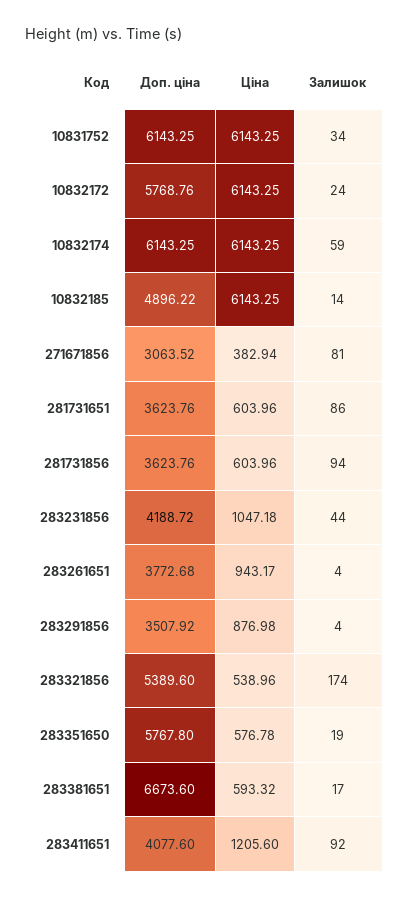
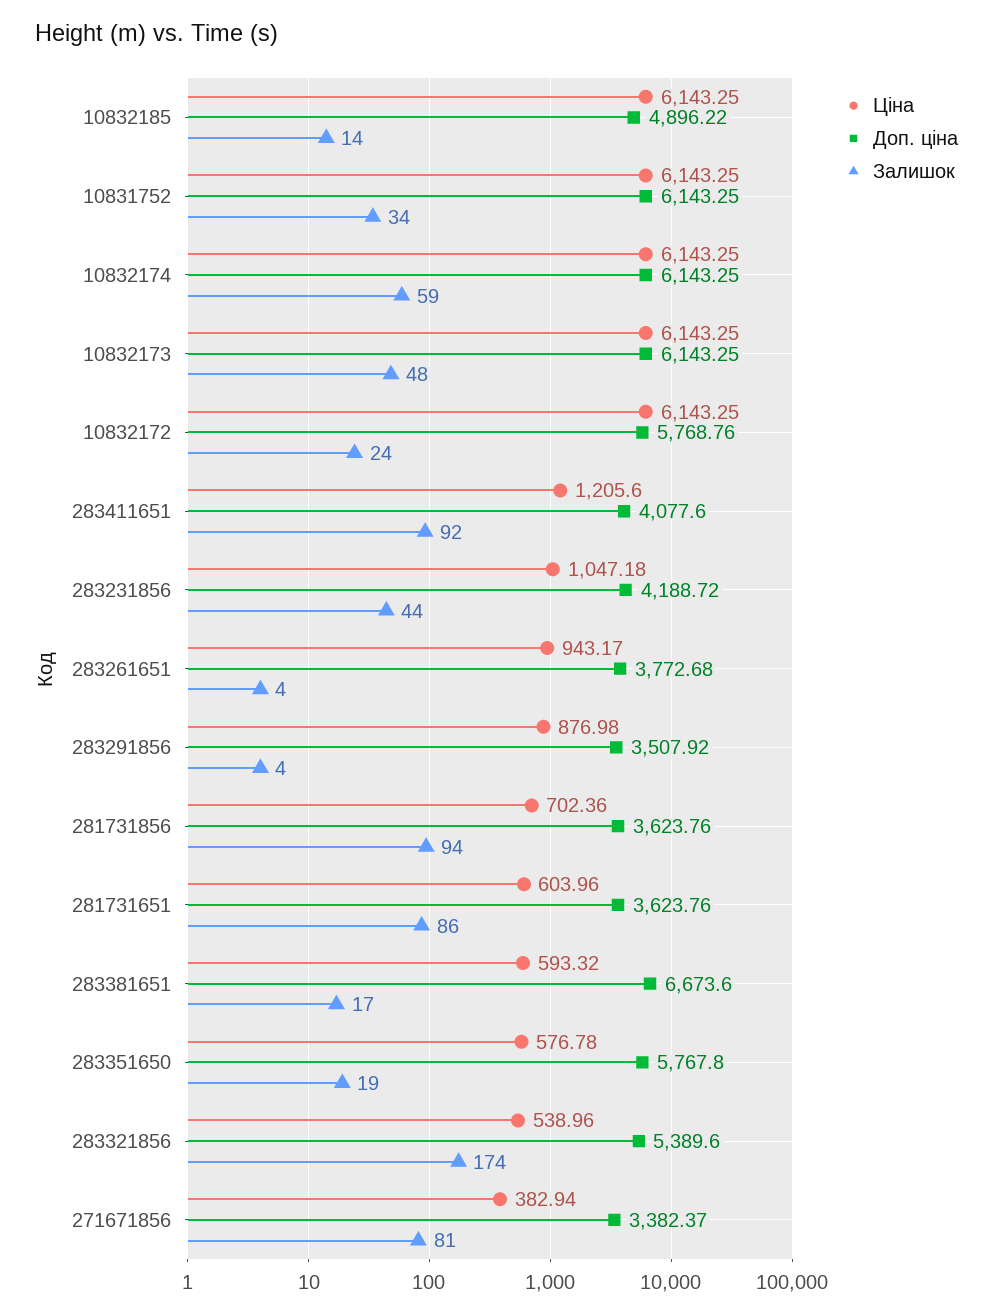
  {
    "Доп. ціна": {
      "10831752": 6143.25,
      "10832172": 5768.76,
      "10832174": 6143.25,
      "10832185": 4896.22,
-     "271671856": 3063.52,
+     "271671856": 3382.37,
      "281731651": 3623.76,
      "281731856": 3623.76,
      "283231856": 4188.72,
      "283261651": 3772.68,
      "283291856": 3507.92,
      "283321856": 5389.6,
      "283351650": 5767.8,
      "283381651": 6673.6,
-     "283411651": 4077.6
+     "283411651": 4077.6,
+     "10832173": 6143.25
    },
    "Ціна": {
      "10831752": 6143.25,
      "10832172": 6143.25,
      "10832174": 6143.25,
      "10832185": 6143.25,
      "271671856": 382.94,
      "281731651": 603.96,
-     "281731856": 603.96,
+     "281731856": 702.36,
      "283231856": 1047.18,
      "283261651": 943.17,
      "283291856": 876.98,
      "283321856": 538.96,
      "283351650": 576.78,
      "283381651": 593.32,
-     "283411651": 1205.6
+     "283411651": 1205.6,
+     "10832173": 6143.25
    },
    "Залишок": {
      "10831752": 34,
      "10832172": 24,
      "10832174": 59,
      "10832185": 14,
      "271671856": 81,
      "281731651": 86,
      "281731856": 94,
      "283231856": 44,
      "283261651": 4,
      "283291856": 4,
      "283321856": 174,
      "283351650": 19,
      "283381651": 17,
-     "283411651": 92
+     "283411651": 92,
+     "10832173": 48
    }
  }

